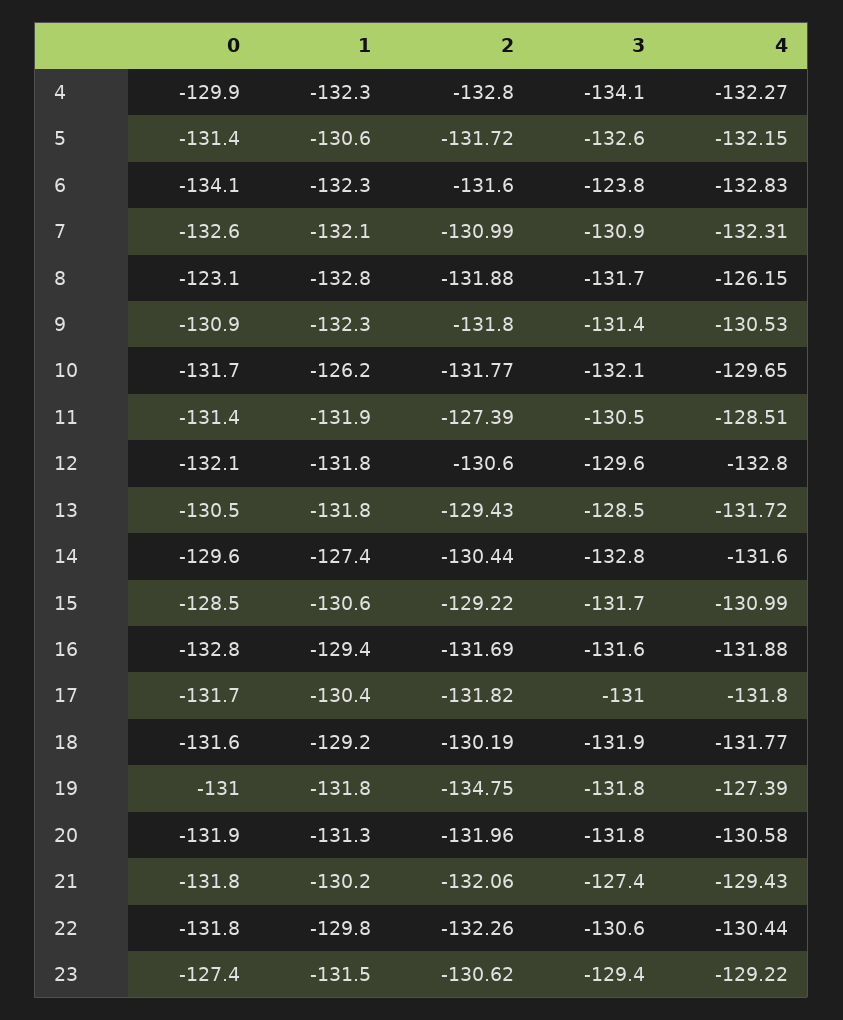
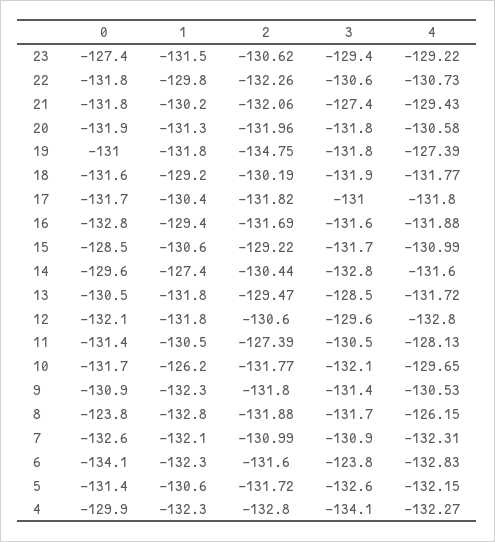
  {
    "0": {
      "4": -129.9,
      "5": -131.4,
      "6": -134.1,
      "7": -132.6,
-     "8": -123.1,
+     "8": -123.8,
      "9": -130.9,
      "10": -131.7,
      "11": -131.4,
      "12": -132.1,
      "13": -130.5,
      "14": -129.6,
      "15": -128.5,
      "16": -132.8,
      "17": -131.7,
      "18": -131.6,
      "19": -131,
      "20": -131.9,
      "21": -131.8,
      "22": -131.8,
      "23": -127.4
    },
    "1": {
      "4": -132.3,
      "5": -130.6,
      "6": -132.3,
      "7": -132.1,
      "8": -132.8,
      "9": -132.3,
      "10": -126.2,
-     "11": -131.9,
+     "11": -130.5,
      "12": -131.8,
      "13": -131.8,
      "14": -127.4,
      "15": -130.6,
      "16": -129.4,
      "17": -130.4,
      "18": -129.2,
      "19": -131.8,
      "20": -131.3,
      "21": -130.2,
      "22": -129.8,
      "23": -131.5
    },
    "2": {
      "4": -132.8,
      "5": -131.72,
      "6": -131.6,
      "7": -130.99,
      "8": -131.88,
      "9": -131.8,
      "10": -131.77,
      "11": -127.39,
      "12": -130.6,
-     "13": -129.43,
+     "13": -129.47,
      "14": -130.44,
      "15": -129.22,
      "16": -131.69,
      "17": -131.82,
      "18": -130.19,
      "19": -134.75,
      "20": -131.96,
      "21": -132.06,
      "22": -132.26,
      "23": -130.62
    },
    "3": {
      "4": -134.1,
      "5": -132.6,
      "6": -123.8,
      "7": -130.9,
      "8": -131.7,
      "9": -131.4,
      "10": -132.1,
      "11": -130.5,
      "12": -129.6,
      "13": -128.5,
      "14": -132.8,
      "15": -131.7,
      "16": -131.6,
      "17": -131,
      "18": -131.9,
      "19": -131.8,
      "20": -131.8,
      "21": -127.4,
      "22": -130.6,
      "23": -129.4
    },
    "4": {
      "4": -132.27,
      "5": -132.15,
      "6": -132.83,
      "7": -132.31,
      "8": -126.15,
      "9": -130.53,
      "10": -129.65,
-     "11": -128.51,
+     "11": -128.13,
      "12": -132.8,
      "13": -131.72,
      "14": -131.6,
      "15": -130.99,
      "16": -131.88,
      "17": -131.8,
      "18": -131.77,
      "19": -127.39,
      "20": -130.58,
      "21": -129.43,
-     "22": -130.44,
+     "22": -130.73,
      "23": -129.22
    }
  }

